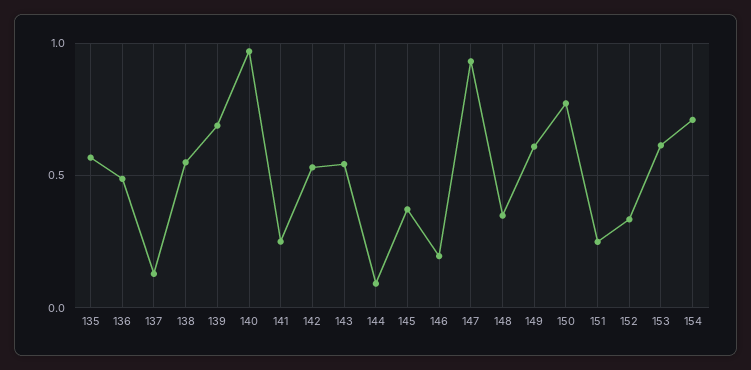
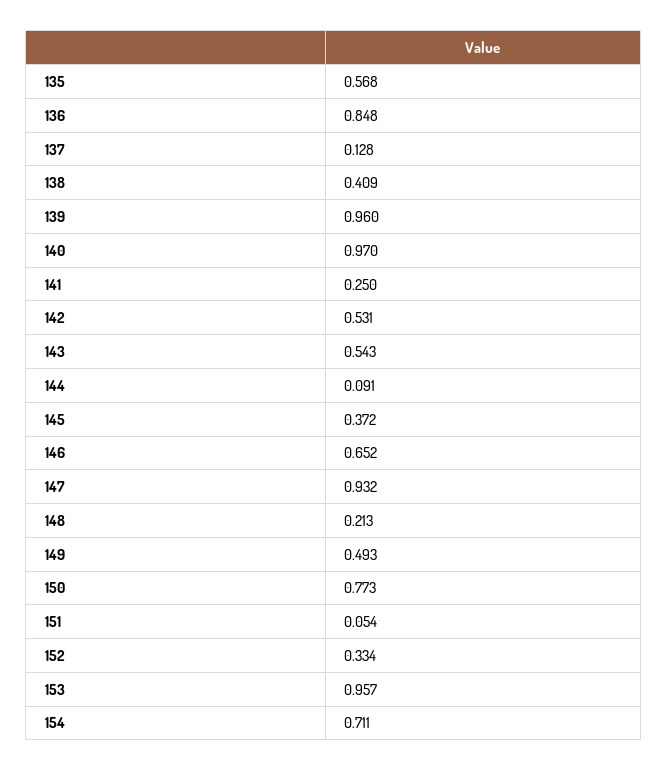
  {
    "135": 0.568,
-   "136": 0.5,
+   "136": 0.848,
    "137": 0.128,
-   "138": 0.55,
+   "138": 0.409,
-   "139": 0.7,
+   "139": 0.96,
    "140": 0.97,
    "141": 0.25,
    "142": 0.531,
    "143": 0.543,
    "144": 0.091,
    "145": 0.372,
-   "146": 0.2,
+   "146": 0.652,
    "147": 0.932,
-   "148": 0.35,
+   "148": 0.213,
-   "149": 0.6,
+   "149": 0.493,
    "150": 0.773,
-   "151": 0.25,
+   "151": 0.054,
    "152": 0.334,
-   "153": 0.6,
+   "153": 0.957,
    "154": 0.711
  }

